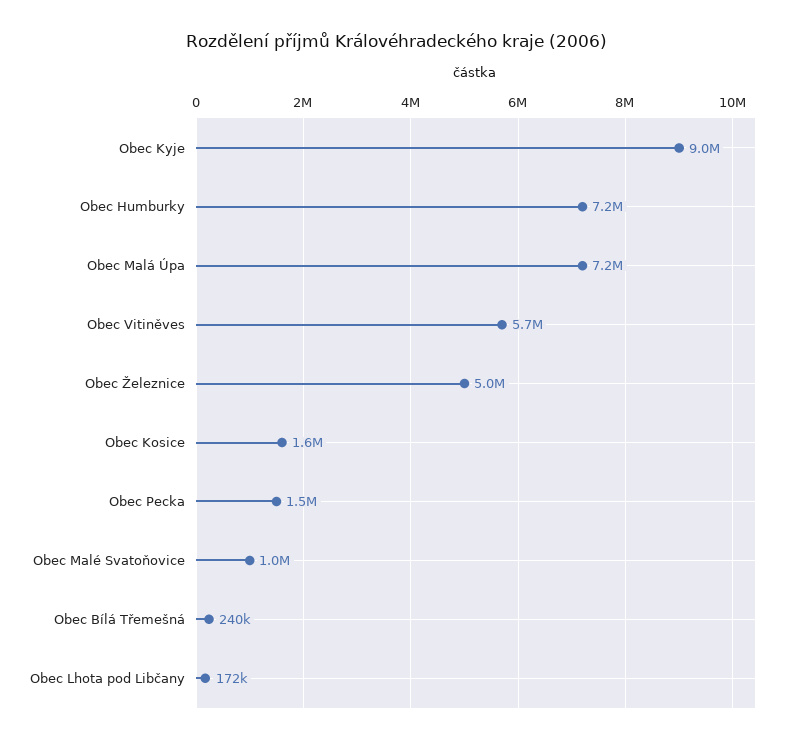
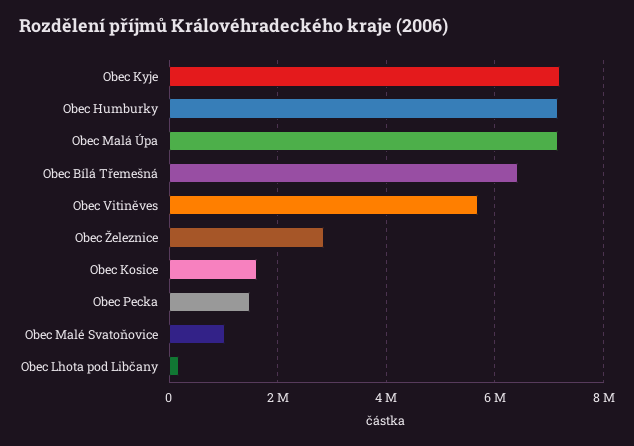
  {
-   "Obec Kyje": 9000000,
+   "Obec Kyje": 7200000,
    "Obec Humburky": 7200000,
    "Obec Malá Úpa": 7200000,
    "Obec Vitiněves": 5700000,
-   "Obec Železnice": 5000000,
+   "Obec Železnice": 2800000,
    "Obec Kosice": 1600000,
    "Obec Pecka": 1500000,
    "Obec Malé Svatoňovice": 1000000,
-   "Obec Bílá Třemešná": 240000,
+   "Obec Bílá Třemešná": 6400000,
    "Obec Lhota pod Libčany": 172000
  }

